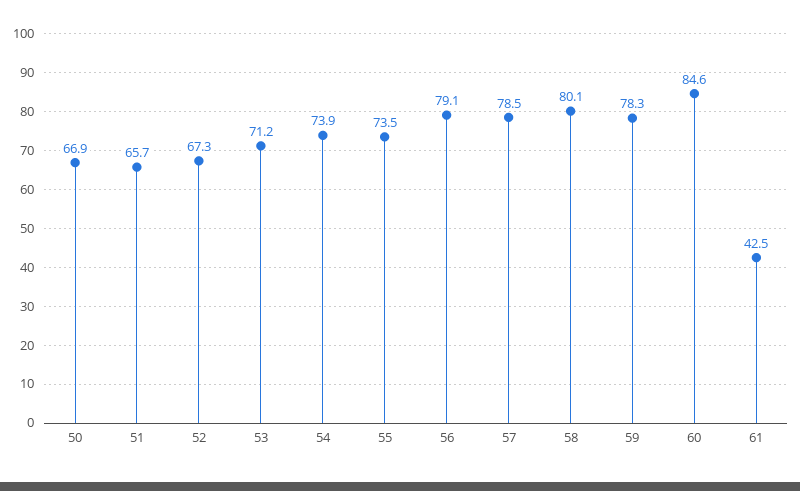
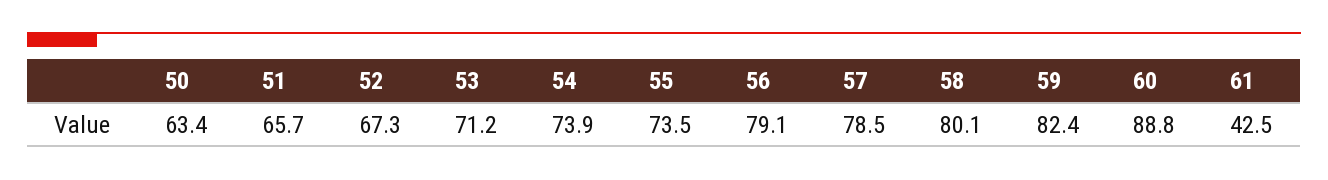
  {
-   "50": 66.9,
+   "50": 63.4,
    "51": 65.7,
    "52": 67.3,
    "53": 71.2,
    "54": 73.9,
    "55": 73.5,
    "56": 79.1,
    "57": 78.5,
    "58": 80.1,
-   "59": 78.3,
+   "59": 82.4,
-   "60": 84.6,
+   "60": 88.8,
    "61": 42.5
  }

